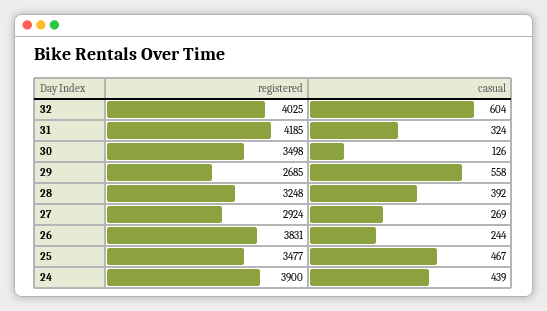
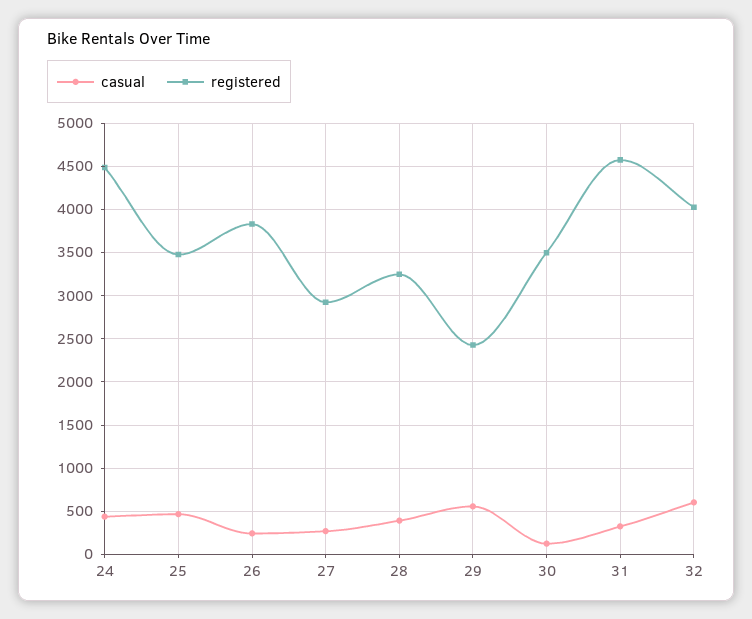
  {
    "registered": {
      "32": 4025,
-     "31": 4185,
+     "31": 4600,
      "30": 3498,
-     "29": 2685,
+     "29": 2400,
      "28": 3248,
      "27": 2924,
      "26": 3831,
      "25": 3477,
-     "24": 3900
+     "24": 4500
    },
    "casual": {
      "32": 604,
      "31": 324,
      "30": 126,
      "29": 558,
      "28": 392,
      "27": 269,
      "26": 244,
      "25": 467,
      "24": 439
    }
  }

